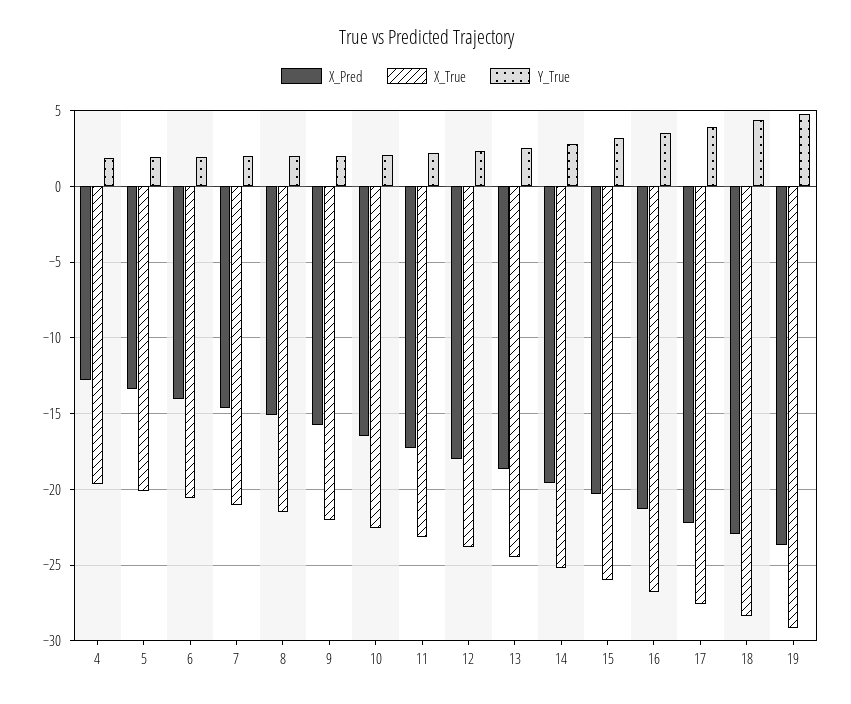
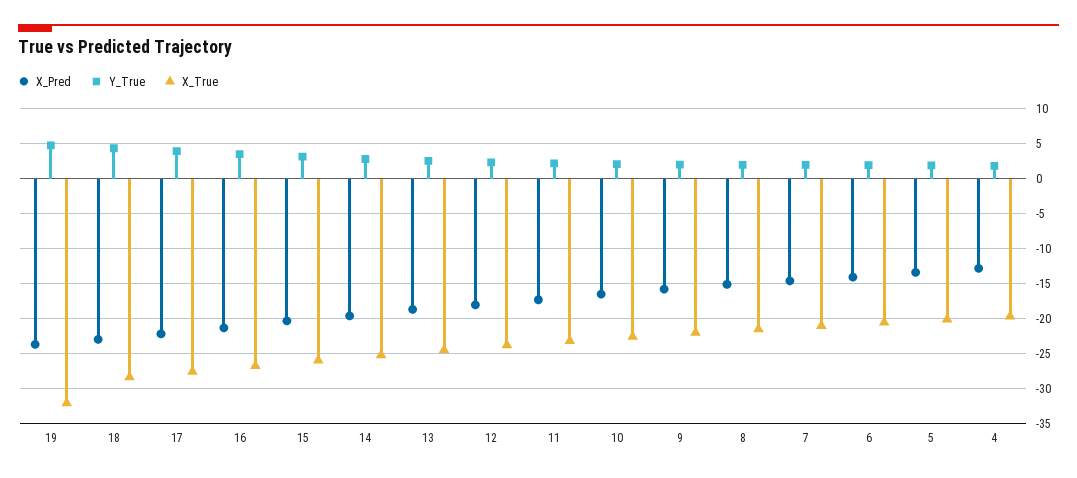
  {
    "X_Pred": {
      "4": -13,
      "5": -13.5,
      "6": -14,
      "7": -14.5,
      "8": -15,
      "9": -16,
      "10": -16.5,
      "11": -17.5,
      "12": -18,
      "13": -18.5,
      "14": -19.5,
      "15": -20.5,
      "16": -21.5,
      "17": -22,
      "18": -23,
      "19": -23.5
    },
    "X_True": {
      "4": -19.5,
      "5": -20,
      "6": -20.5,
      "7": -21,
      "8": -21.5,
      "9": -22,
      "10": -22.5,
      "11": -23,
      "12": -24,
      "13": -24.5,
      "14": -25,
      "15": -26,
      "16": -27,
      "17": -27.5,
      "18": -28.5,
-     "19": -29
+     "19": -32
    },
    "Y_True": {
      "4": 2,
      "5": 2,
      "6": 2,
      "7": 2,
      "8": 2,
      "9": 2,
      "10": 2,
      "11": 2,
      "12": 2.5,
      "13": 2.5,
      "14": 3,
      "15": 3,
      "16": 3.5,
      "17": 4,
      "18": 4.5,
      "19": 5
    }
  }

